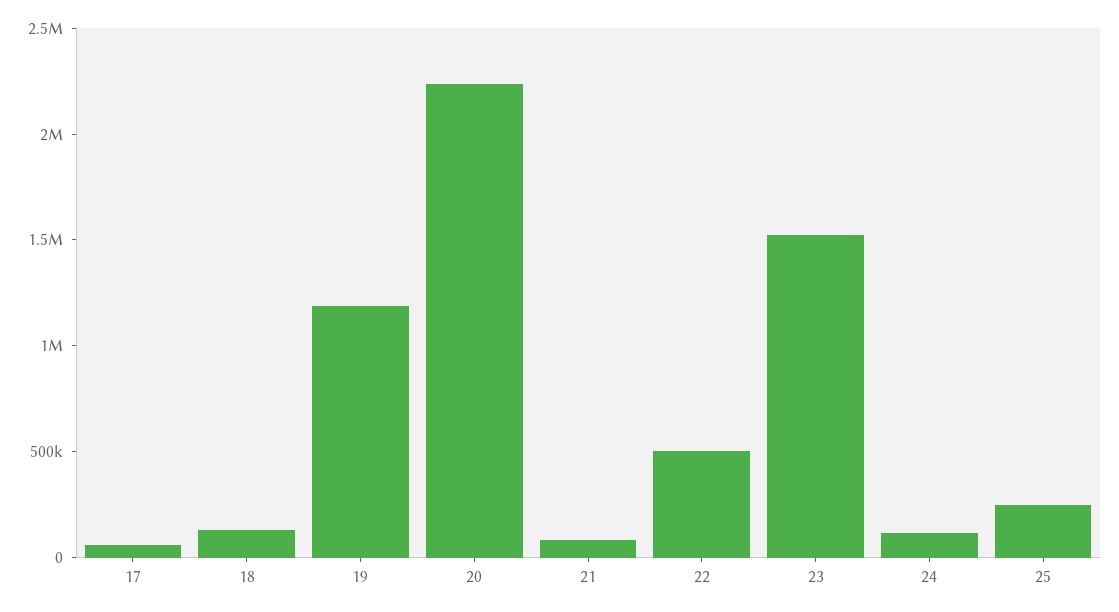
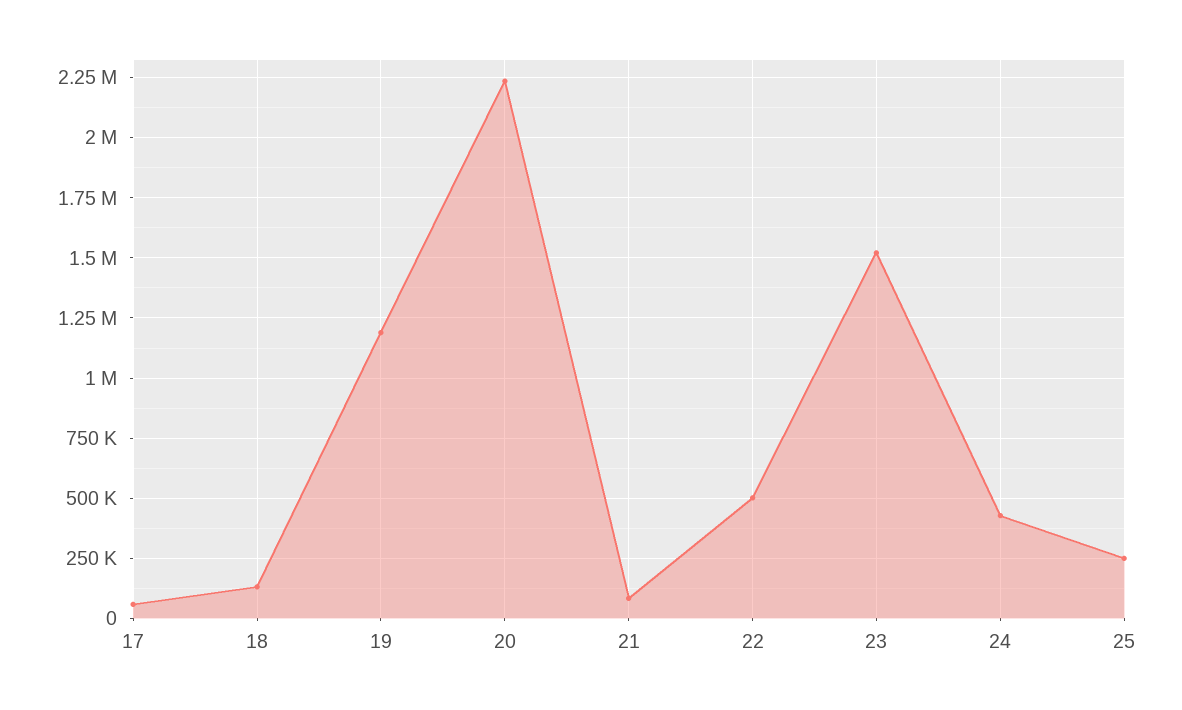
  {
    "17": 50000,
    "18": 125000,
    "19": 1200000,
    "20": 2225000,
    "21": 75000,
    "22": 500000,
    "23": 1525000,
-   "24": 100000,
+   "24": 425000,
    "25": 250000
  }

